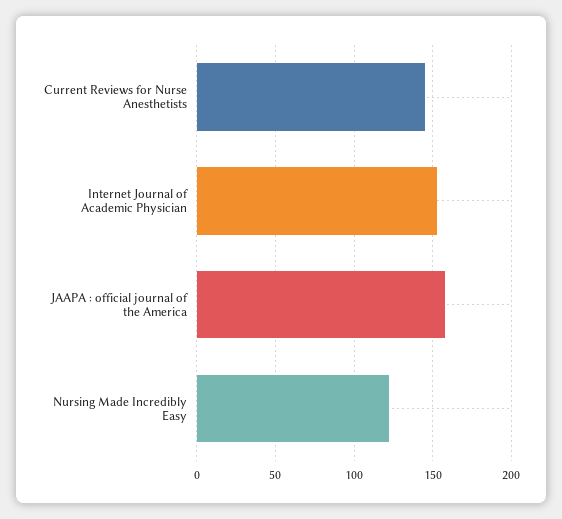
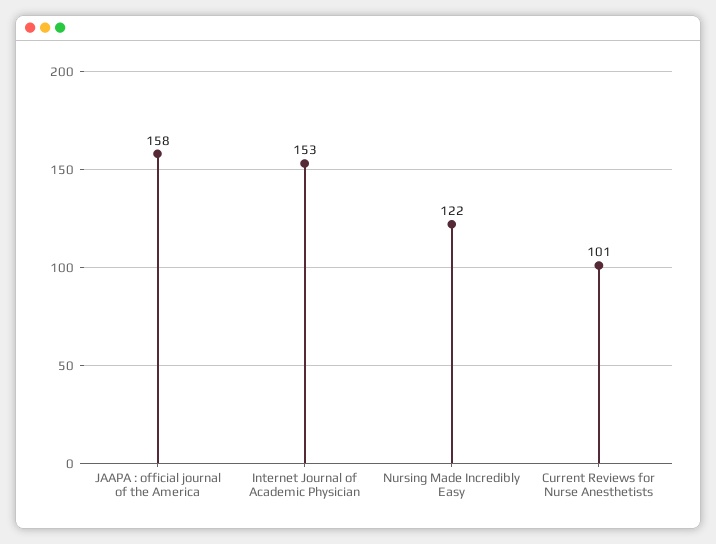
  {
-   "Current Reviews for Nurse Anesthetists": 145,
+   "Current Reviews for Nurse Anesthetists": 101,
    "Internet Journal of Academic Physician": 153,
    "JAAPA : official journal of the America": 158,
    "Nursing Made Incredibly Easy": 122
  }

